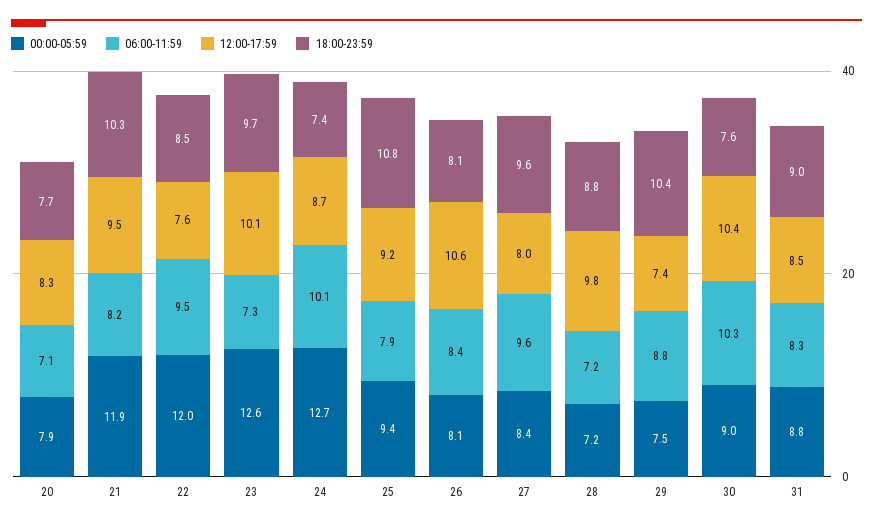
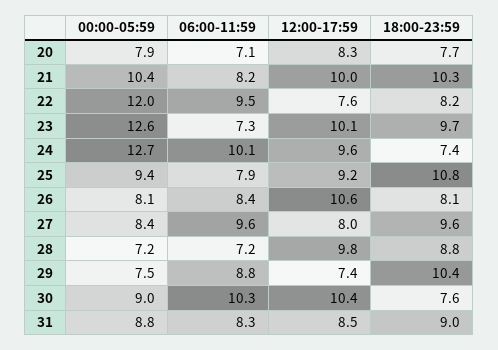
  {
    "00:00-05:59": {
      "20": 7.9,
-     "21": 11.9,
+     "21": 10.4,
      "22": 12,
      "23": 12.6,
      "24": 12.7,
      "25": 9.4,
      "26": 8.1,
      "27": 8.4,
      "28": 7.2,
      "29": 7.5,
      "30": 9,
      "31": 8.8
    },
    "06:00-11:59": {
      "20": 7.1,
      "21": 8.2,
      "22": 9.5,
      "23": 7.3,
      "24": 10.1,
      "25": 7.9,
      "26": 8.4,
      "27": 9.6,
      "28": 7.2,
      "29": 8.8,
      "30": 10.3,
      "31": 8.3
    },
    "12:00-17:59": {
      "20": 8.3,
-     "21": 9.5,
+     "21": 10,
      "22": 7.6,
      "23": 10.1,
-     "24": 8.7,
+     "24": 9.6,
      "25": 9.2,
      "26": 10.6,
      "27": 8,
      "28": 9.8,
      "29": 7.4,
      "30": 10.4,
      "31": 8.5
    },
    "18:00-23:59": {
      "20": 7.7,
      "21": 10.3,
-     "22": 8.5,
+     "22": 8.2,
      "23": 9.7,
      "24": 7.4,
      "25": 10.8,
      "26": 8.1,
      "27": 9.6,
      "28": 8.8,
      "29": 10.4,
      "30": 7.6,
      "31": 9
    }
  }

